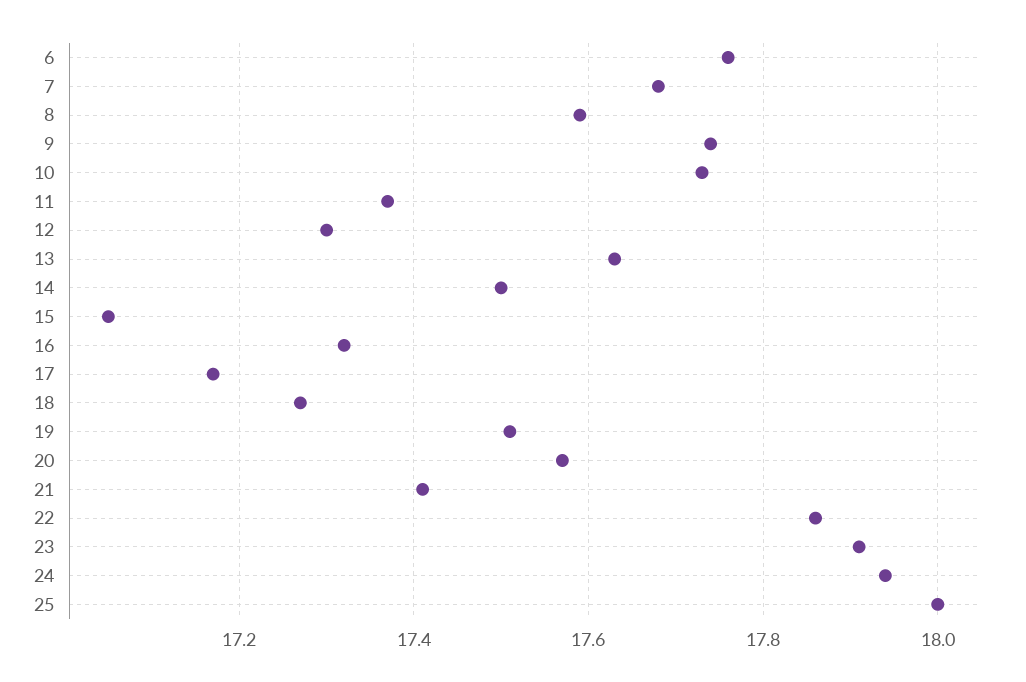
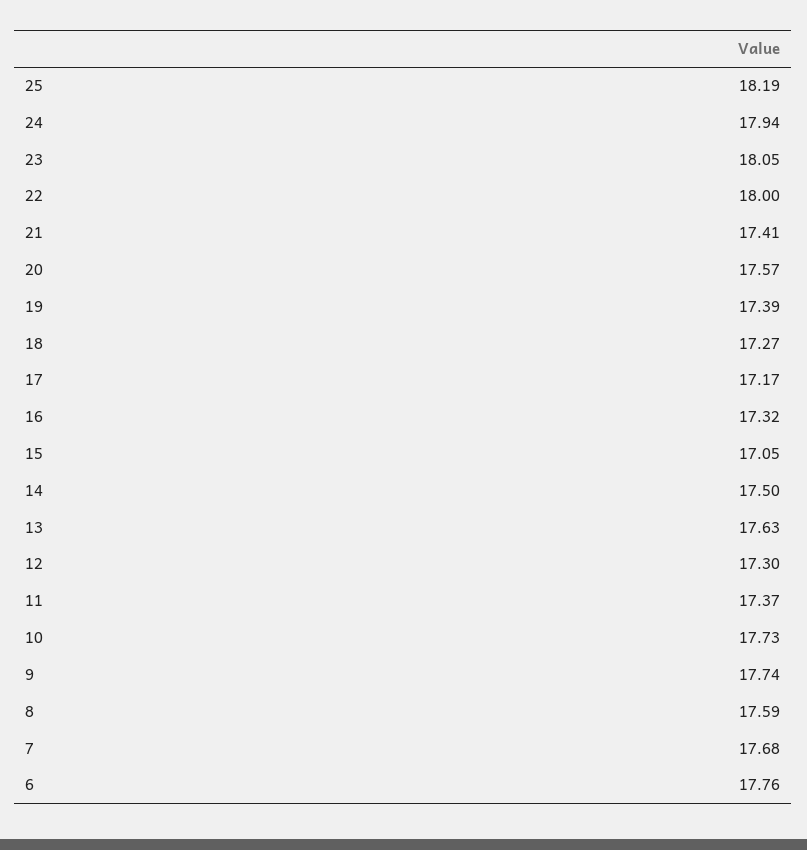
  {
    "6": 17.76,
    "7": 17.68,
    "8": 17.59,
    "9": 17.74,
    "10": 17.73,
    "11": 17.37,
    "12": 17.3,
    "13": 17.63,
    "14": 17.5,
    "15": 17.05,
    "16": 17.32,
    "17": 17.17,
    "18": 17.27,
-   "19": 17.5,
+   "19": 17.39,
    "20": 17.57,
    "21": 17.41,
-   "22": 17.85,
+   "22": 18,
-   "23": 17.9,
+   "23": 18.05,
    "24": 17.94,
-   "25": 18
+   "25": 18.19
  }

